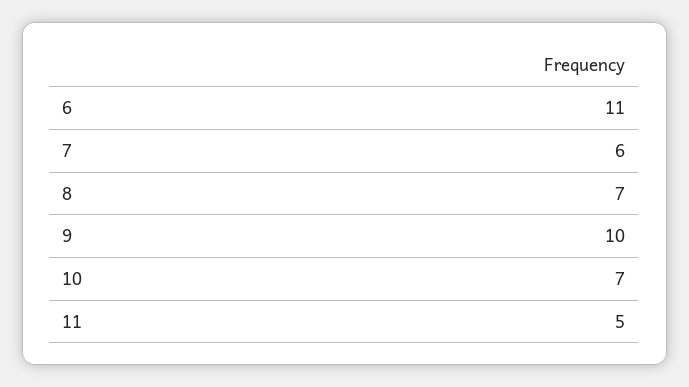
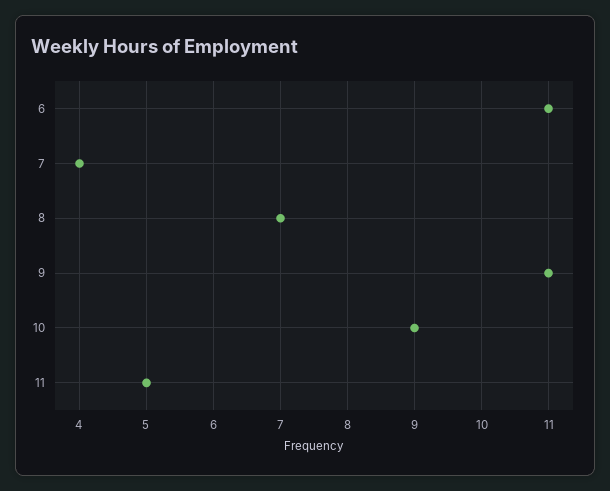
  {
    "6": 11,
-   "7": 6,
+   "7": 4,
    "8": 7,
-   "9": 10,
+   "9": 11,
-   "10": 7,
+   "10": 9,
    "11": 5
  }

